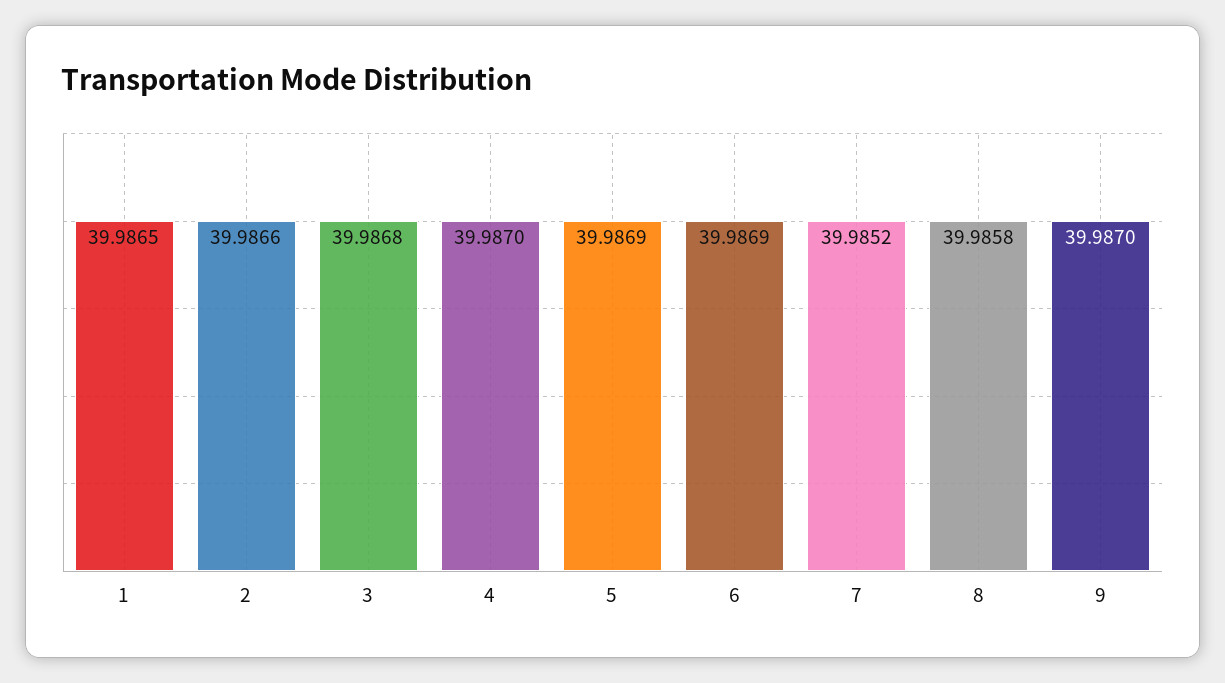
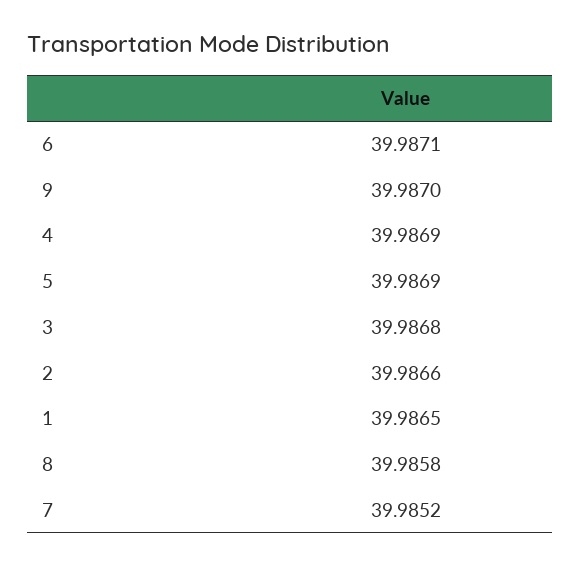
  {
    "1": 39.9865,
    "2": 39.9866,
    "3": 39.9868,
-   "4": 39.987,
+   "4": 39.9869,
    "5": 39.9869,
-   "6": 39.9869,
+   "6": 39.9871,
    "7": 39.9852,
    "8": 39.9858,
    "9": 39.987
  }

